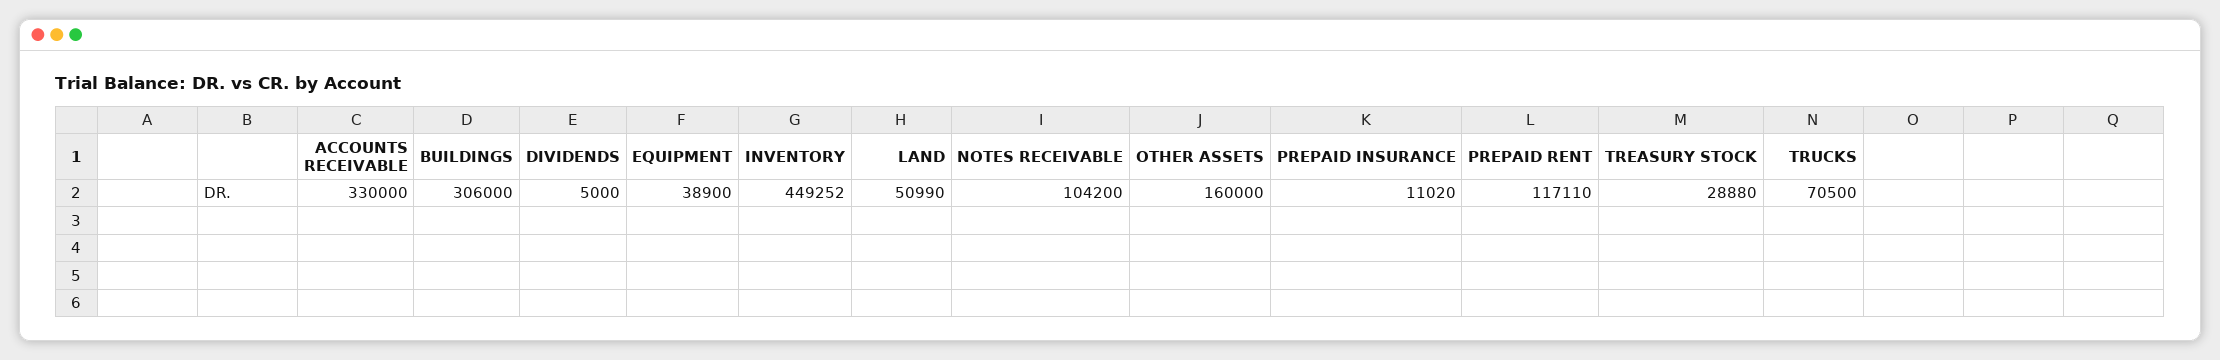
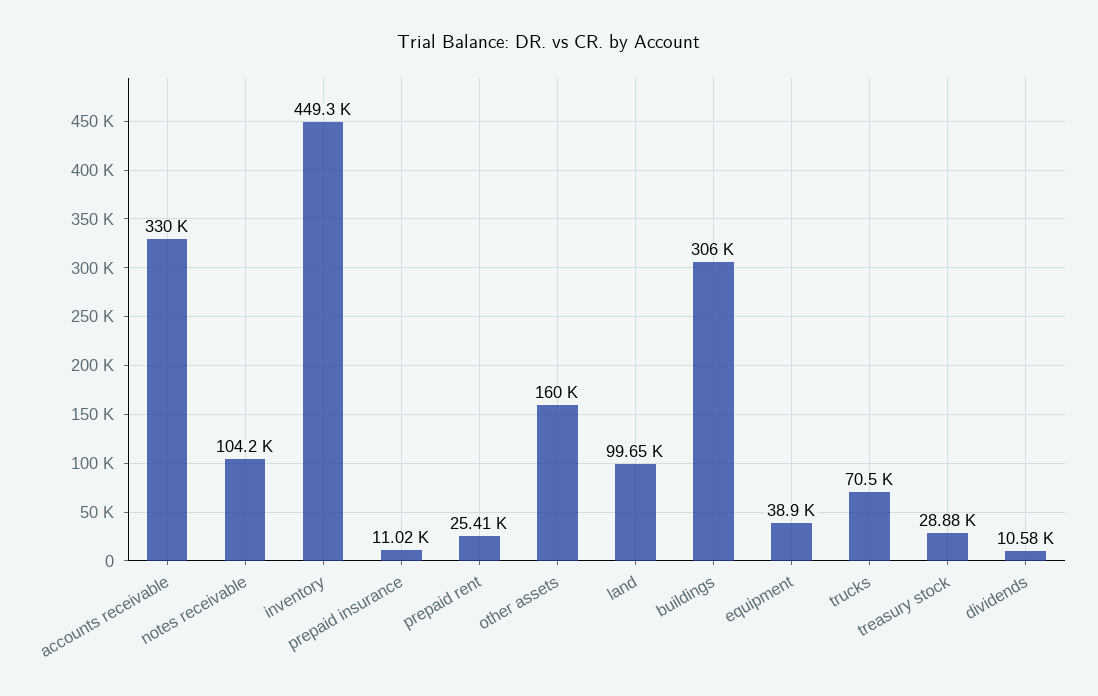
  {
    "ACCOUNTS RECEIVABLE": 330000,
    "BUILDINGS": 306000,
-   "DIVIDENDS": 5000,
+   "DIVIDENDS": 10580,
    "EQUIPMENT": 38900,
    "INVENTORY": 449252,
-   "LAND": 50990,
+   "LAND": 99650,
    "NOTES RECEIVABLE": 104200,
    "OTHER ASSETS": 160000,
    "PREPAID INSURANCE": 11020,
-   "PREPAID RENT": 117110,
+   "PREPAID RENT": 25410,
    "TREASURY STOCK": 28880,
    "TRUCKS": 70500
  }

